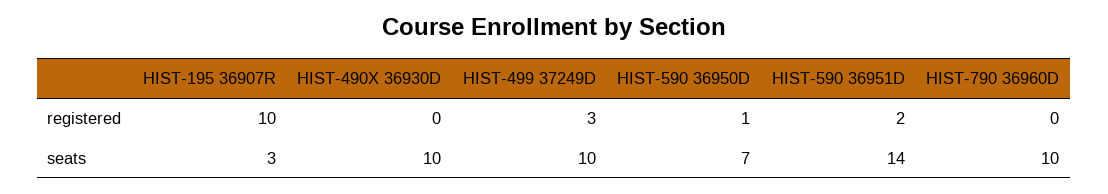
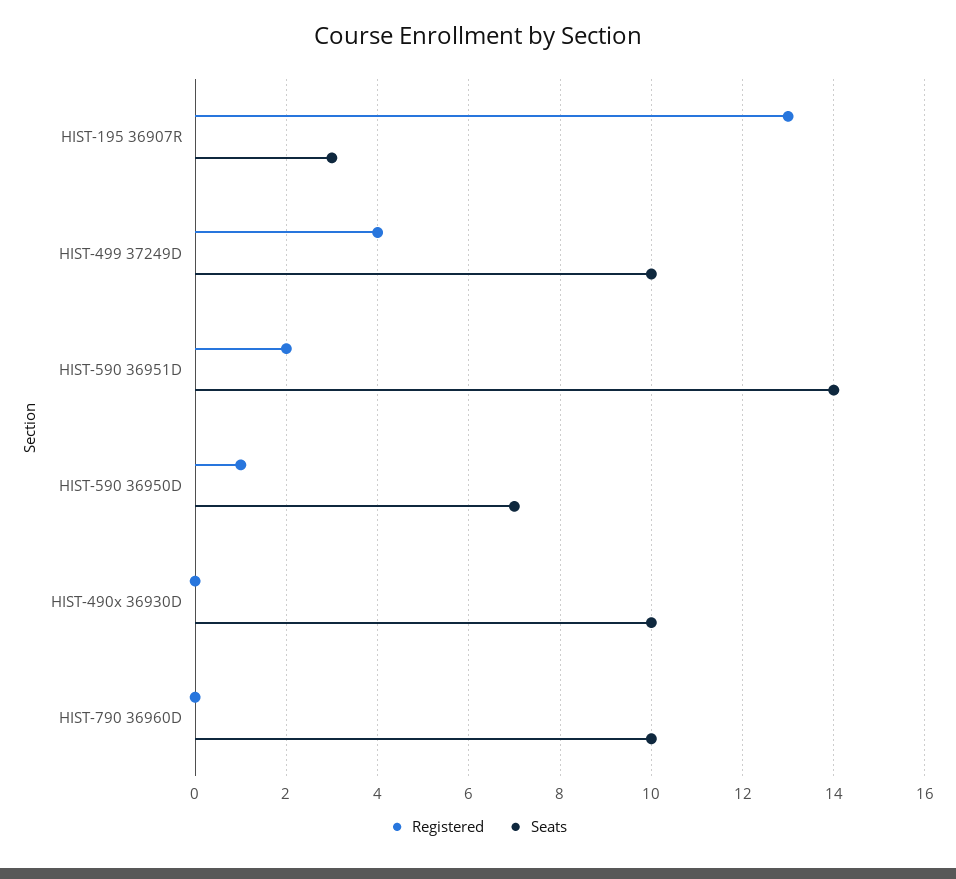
  {
    "registered": {
-     "HIST-195 36907R": 10,
+     "HIST-195 36907R": 13,
      "HIST-490X 36930D": 0,
-     "HIST-499 37249D": 3,
+     "HIST-499 37249D": 4,
      "HIST-590 36950D": 1,
      "HIST-590 36951D": 2,
      "HIST-790 36960D": 0
    },
    "seats": {
      "HIST-195 36907R": 3,
      "HIST-490X 36930D": 10,
      "HIST-499 37249D": 10,
      "HIST-590 36950D": 7,
      "HIST-590 36951D": 14,
      "HIST-790 36960D": 10
    }
  }

